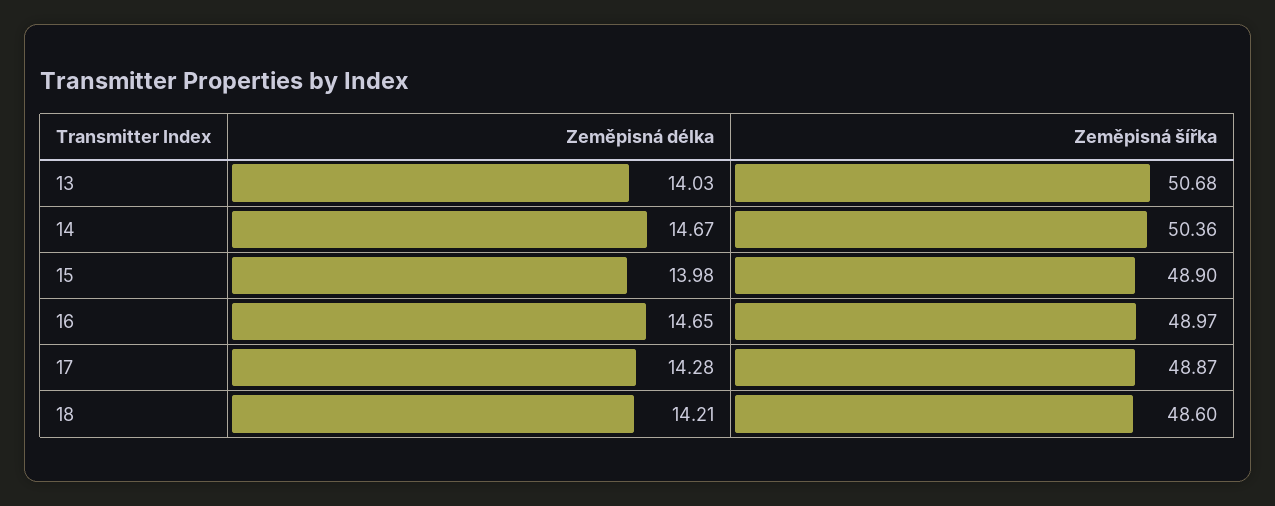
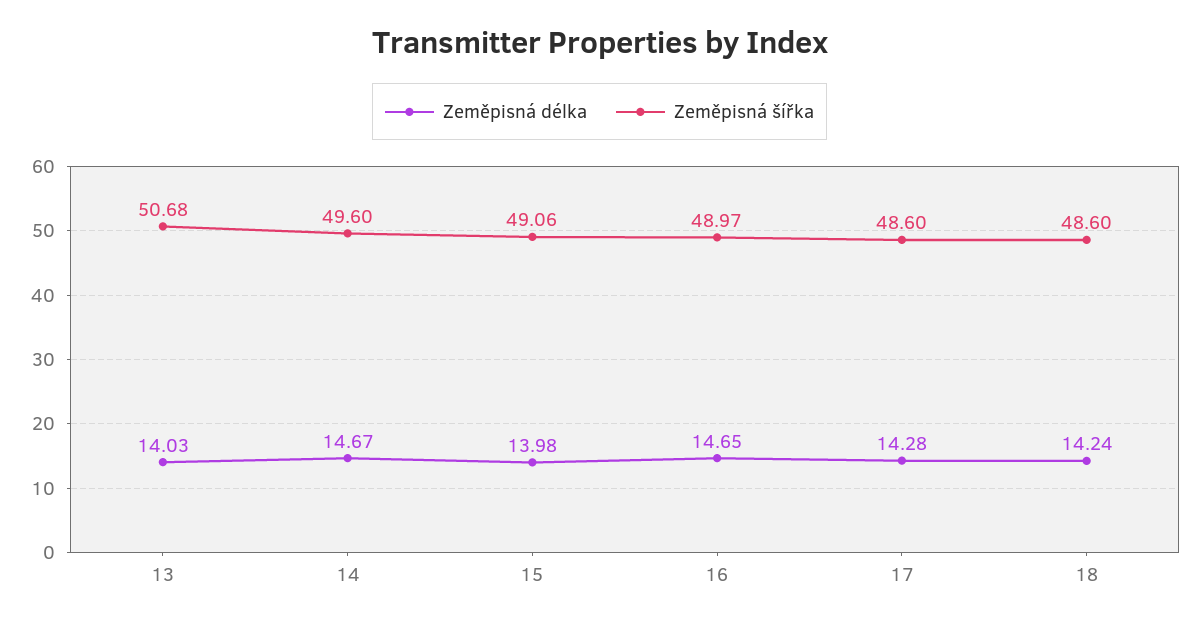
  {
    "Zeměpisná délka": {
      "13": 14.03,
      "14": 14.67,
      "15": 13.98,
      "16": 14.65,
      "17": 14.28,
-     "18": 14.21
+     "18": 14.24
    },
    "Zeměpisná šířka": {
      "13": 50.68,
-     "14": 50.36,
+     "14": 49.6,
-     "15": 48.9,
+     "15": 49.06,
      "16": 48.97,
-     "17": 48.87,
+     "17": 48.6,
      "18": 48.6
    }
  }

